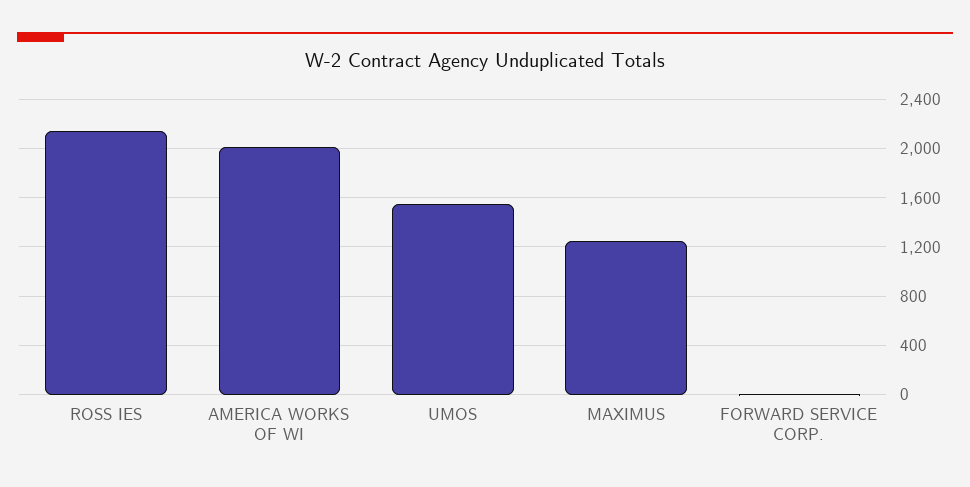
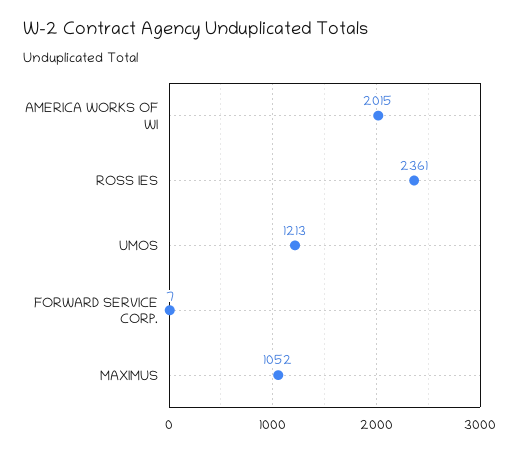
  {
-   "ROSS IES": 2150,
+   "ROSS IES": 2361,
    "AMERICA WORKS OF WI": 2015,
-   "UMOS": 1550,
+   "UMOS": 1213,
-   "MAXIMUS": 1250,
+   "MAXIMUS": 1052,
    "FORWARD SERVICE CORP.": 7
  }

